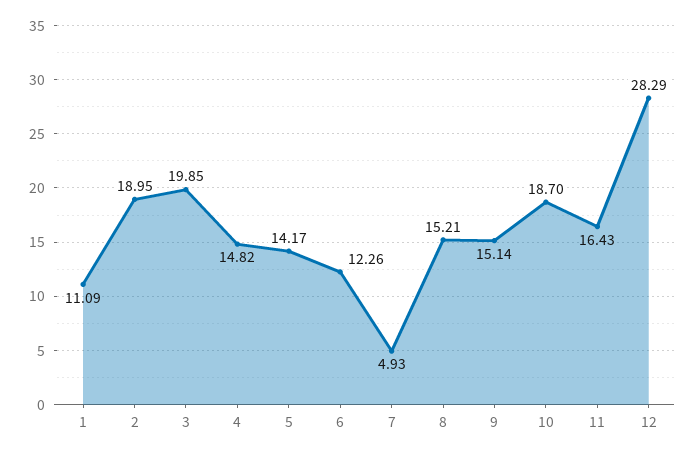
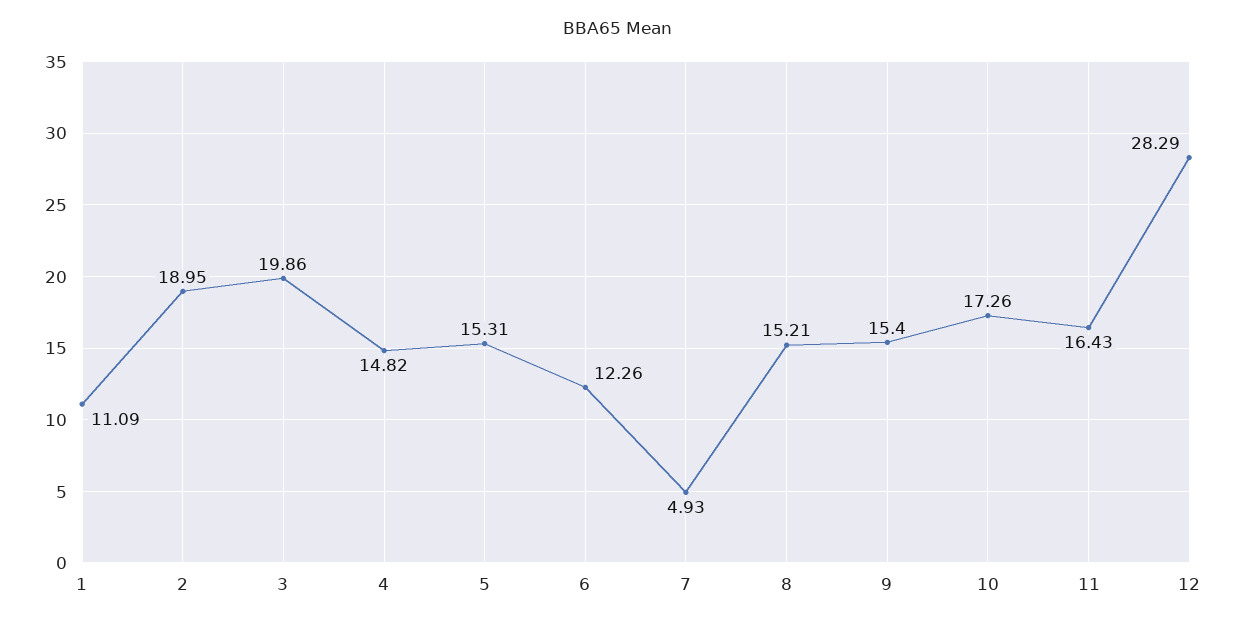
  {
    "1": 11.09,
    "2": 18.95,
-   "3": 19.85,
+   "3": 19.86,
    "4": 14.82,
-   "5": 14.17,
+   "5": 15.31,
    "6": 12.26,
    "7": 4.93,
    "8": 15.21,
-   "9": 15.14,
+   "9": 15.4,
-   "10": 18.7,
+   "10": 17.26,
    "11": 16.43,
    "12": 28.29
  }

